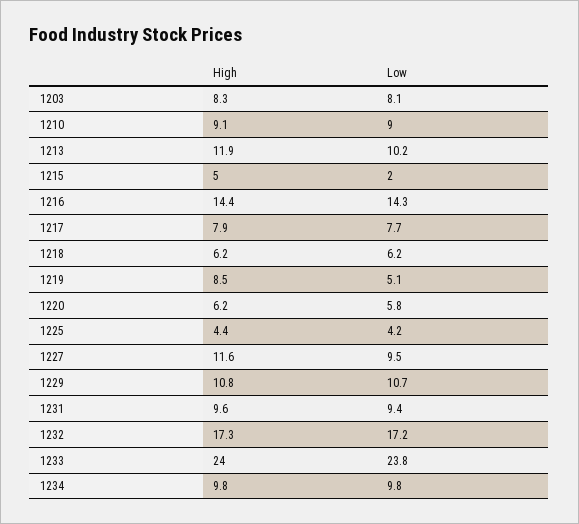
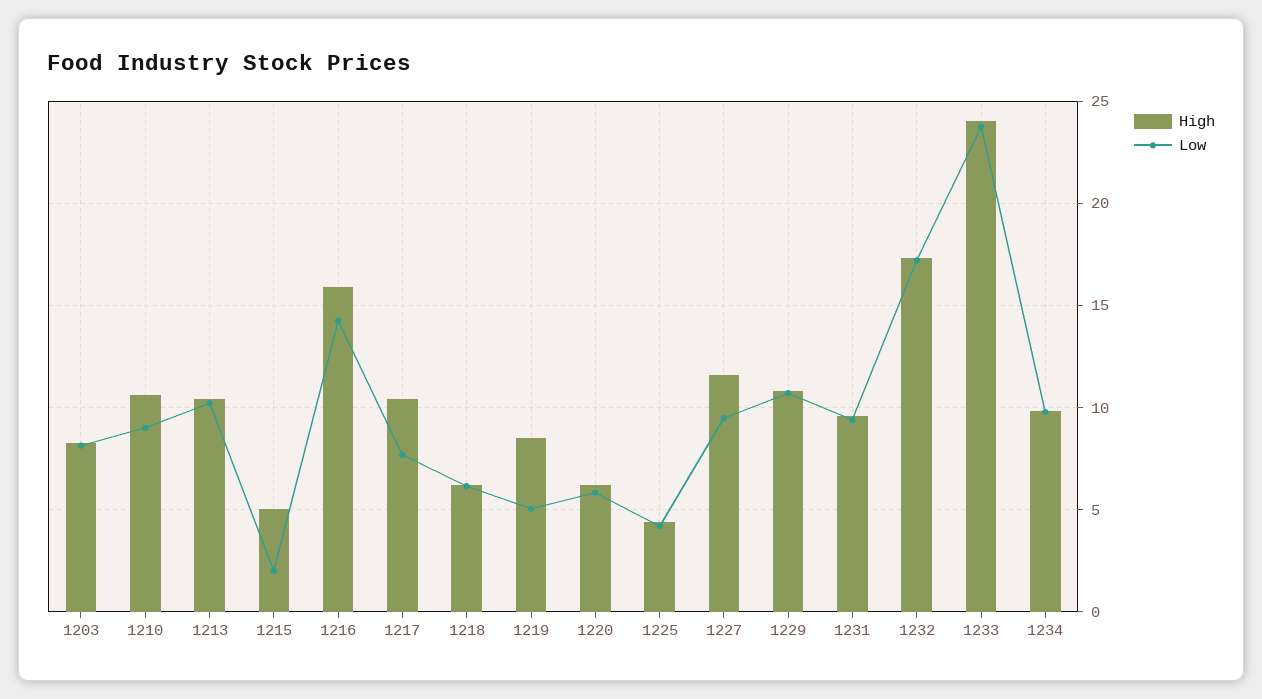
  {
    "High": {
      "1203": 8.3,
-     "1210": 9.1,
+     "1210": 10.5,
-     "1213": 11.9,
+     "1213": 10.5,
      "1215": 5,
-     "1216": 14.4,
+     "1216": 16,
-     "1217": 7.9,
+     "1217": 10.5,
      "1218": 6.2,
      "1219": 8.5,
      "1220": 6.2,
      "1225": 4.4,
      "1227": 11.6,
      "1229": 10.8,
      "1231": 9.6,
      "1232": 17.3,
      "1233": 24,
      "1234": 9.8
    },
    "Low": {
      "1203": 8.1,
      "1210": 9,
      "1213": 10.2,
      "1215": 2,
      "1216": 14.3,
      "1217": 7.7,
      "1218": 6.2,
      "1219": 5.1,
      "1220": 5.8,
      "1225": 4.2,
      "1227": 9.5,
      "1229": 10.7,
      "1231": 9.4,
      "1232": 17.2,
      "1233": 23.8,
      "1234": 9.8
    }
  }

